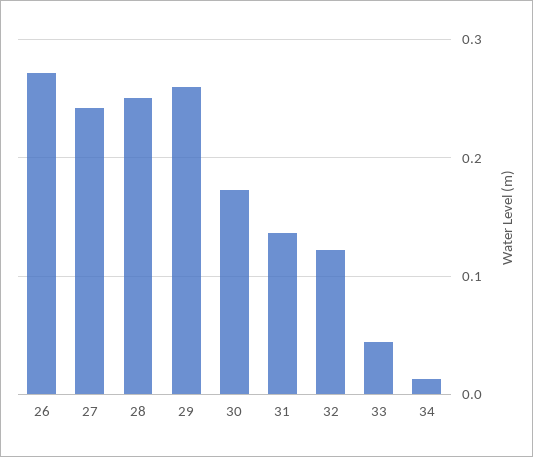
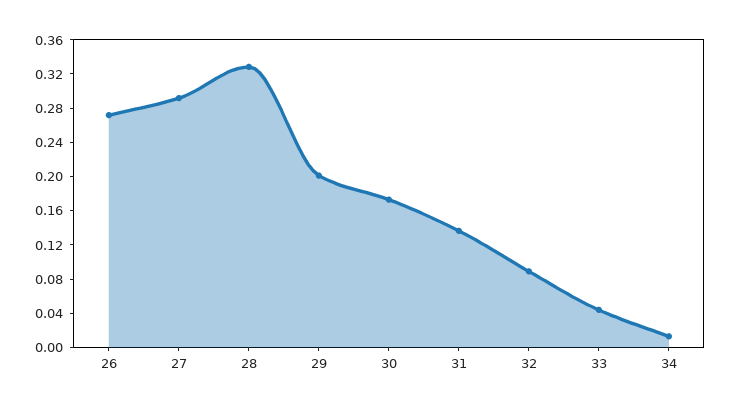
  {
    "26": 0.27,
-   "27": 0.24,
+   "27": 0.29,
-   "28": 0.25,
+   "28": 0.33,
-   "29": 0.26,
+   "29": 0.2,
    "30": 0.17,
    "31": 0.14,
-   "32": 0.12,
+   "32": 0.09,
    "33": 0.04,
    "34": 0.01
  }

